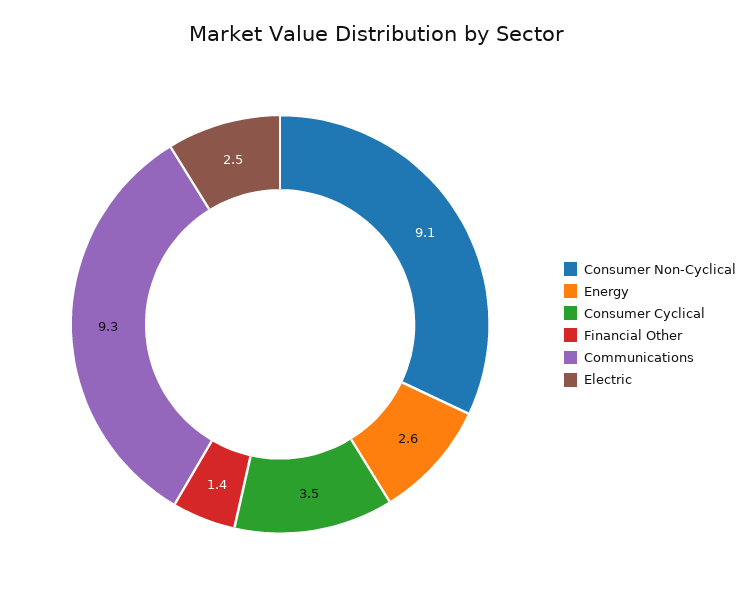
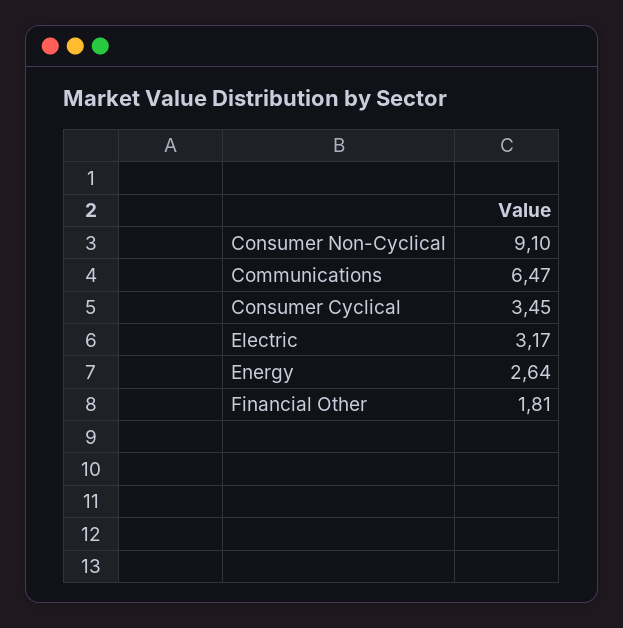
  {
    "Consumer Non-Cyclical": 9.1,
    "Energy": 2.64,
    "Consumer Cyclical": 3.45,
-   "Financial Other": 1.4,
+   "Financial Other": 1.81,
-   "Communications": 9.3,
+   "Communications": 6.47,
-   "Electric": 2.5
+   "Electric": 3.17
  }

